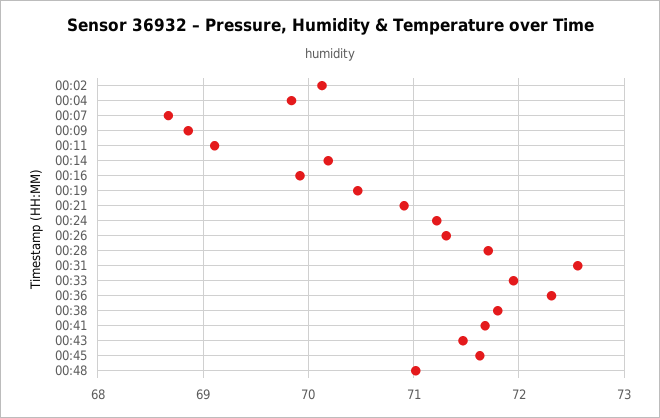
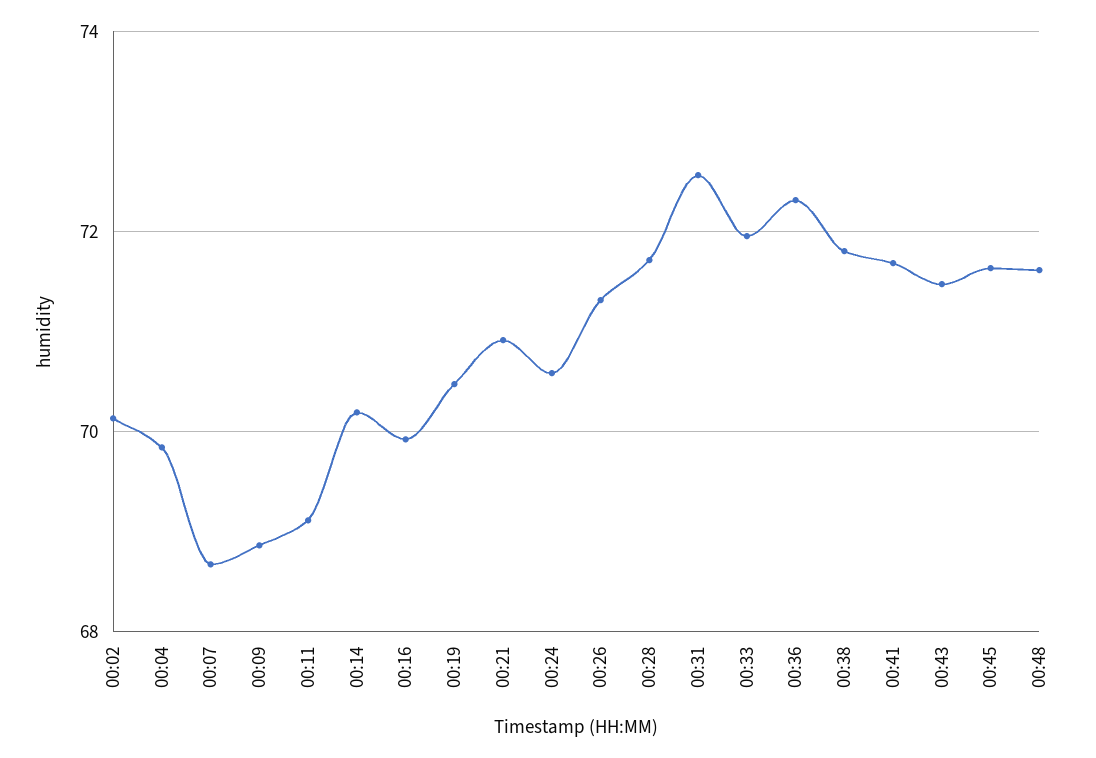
  {
    "00:02": 70.1,
    "00:04": 69.8,
    "00:07": 68.7,
    "00:09": 68.9,
    "00:11": 69.1,
    "00:14": 70.2,
    "00:16": 69.9,
    "00:19": 70.5,
    "00:21": 70.9,
-   "00:24": 71.2,
+   "00:24": 70.6,
    "00:26": 71.3,
    "00:28": 71.7,
    "00:31": 72.6,
    "00:33": 72,
    "00:36": 72.3,
    "00:38": 71.8,
    "00:41": 71.7,
    "00:43": 71.5,
    "00:45": 71.6,
-   "00:48": 71
+   "00:48": 71.6
  }

